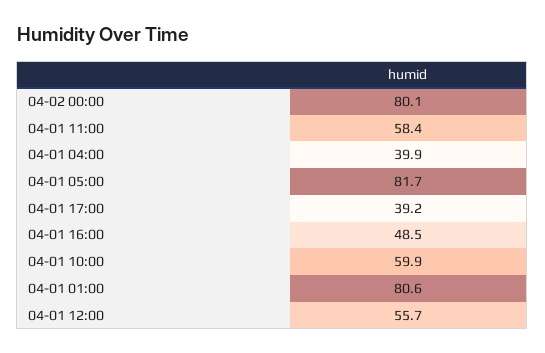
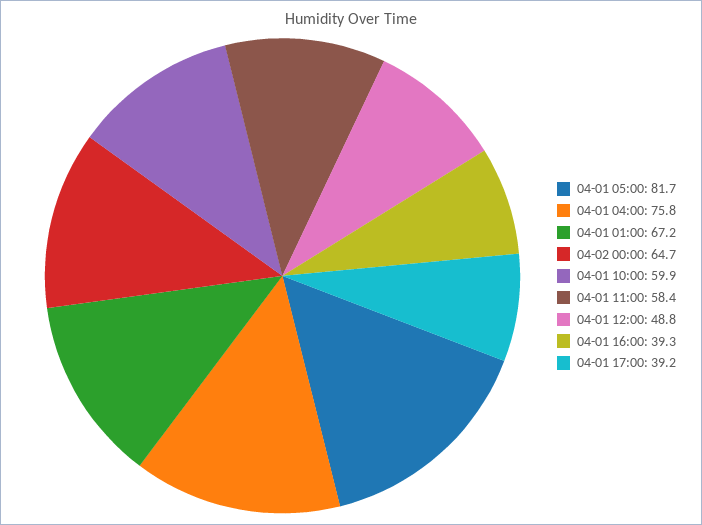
  {
-   "04-02 00:00": 80.1,
+   "04-02 00:00": 64.7,
    "04-01 11:00": 58.4,
-   "04-01 04:00": 39.9,
+   "04-01 04:00": 75.8,
    "04-01 05:00": 81.7,
    "04-01 17:00": 39.2,
-   "04-01 16:00": 48.5,
+   "04-01 16:00": 39.3,
    "04-01 10:00": 59.9,
-   "04-01 01:00": 80.6,
+   "04-01 01:00": 67.2,
-   "04-01 12:00": 55.7
+   "04-01 12:00": 48.8
  }

